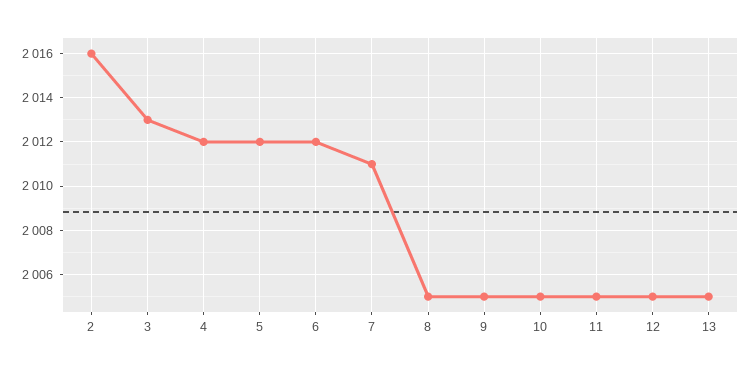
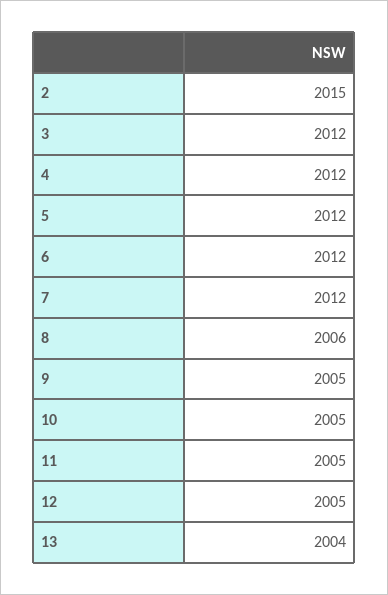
  {
-   "2": 2016,
+   "2": 2015,
-   "3": 2013,
+   "3": 2012,
    "4": 2012,
    "5": 2012,
    "6": 2012,
-   "7": 2011,
+   "7": 2012,
-   "8": 2005,
+   "8": 2006,
    "9": 2005,
    "10": 2005,
    "11": 2005,
    "12": 2005,
-   "13": 2005
+   "13": 2004
  }

